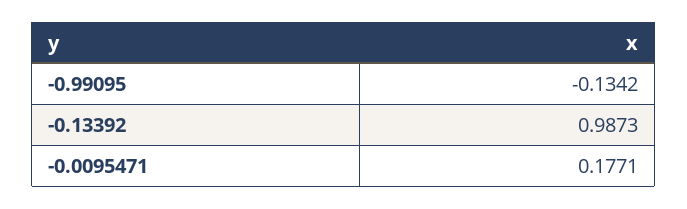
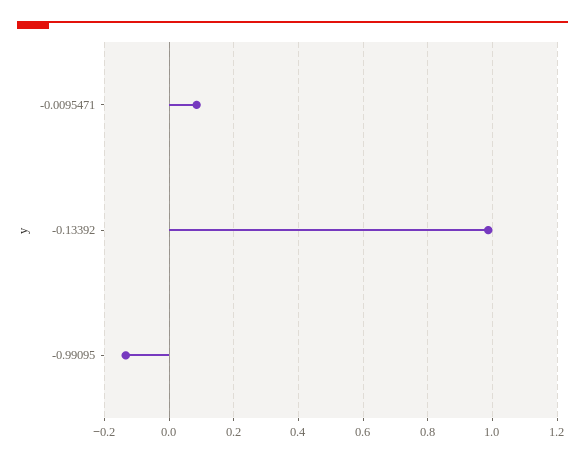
  {
    "-0.99095": -0.1342,
    "-0.13392": 0.9873,
-   "-0.0095471": 0.1771
+   "-0.0095471": 0.08
  }

